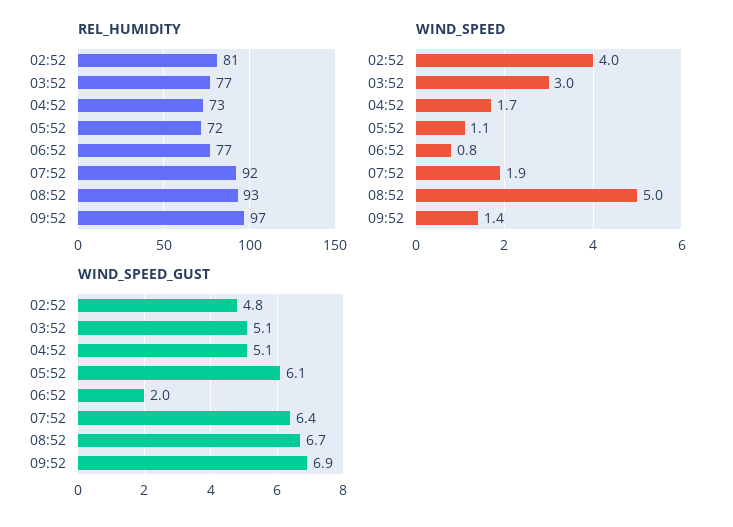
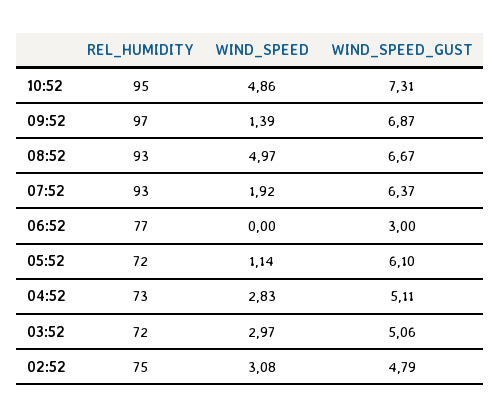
  {
    "REL_HUMIDITY": {
-     "02:52": 81,
+     "02:52": 75,
-     "03:52": 77,
+     "03:52": 72,
      "04:52": 73,
      "05:52": 72,
      "06:52": 77,
-     "07:52": 92,
+     "07:52": 93,
      "08:52": 93,
-     "09:52": 97
+     "09:52": 97,
+     "10:52": 95
    },
    "WIND_SPEED": {
-     "02:52": 4,
+     "02:52": 3.08,
      "03:52": 2.97,
-     "04:52": 1.7,
+     "04:52": 2.83,
      "05:52": 1.14,
-     "06:52": 0.8,
+     "06:52": 0,
      "07:52": 1.92,
      "08:52": 4.97,
-     "09:52": 1.39
+     "09:52": 1.39,
+     "10:52": 4.86
    },
    "WIND_SPEED_GUST": {
      "02:52": 4.79,
      "03:52": 5.06,
      "04:52": 5.11,
      "05:52": 6.1,
-     "06:52": 2,
+     "06:52": 3,
      "07:52": 6.37,
      "08:52": 6.67,
-     "09:52": 6.87
+     "09:52": 6.87,
+     "10:52": 7.31
    }
  }

